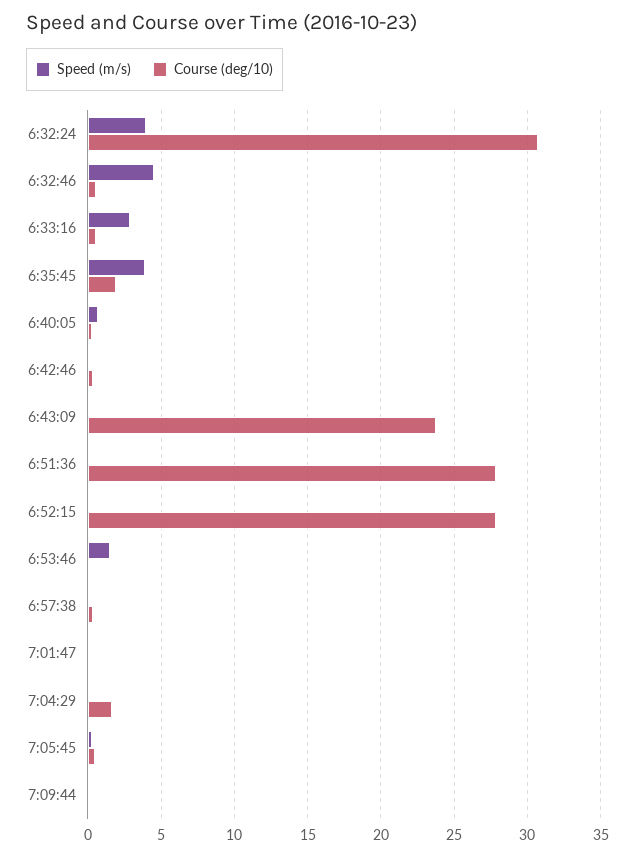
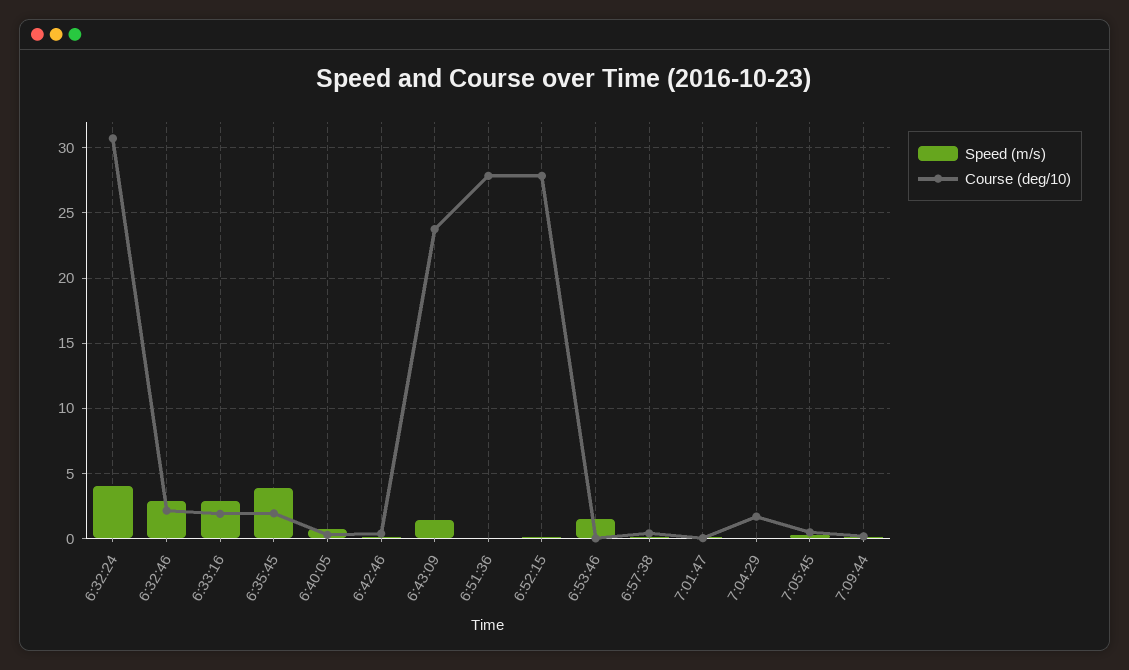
  {
    "Speed (m/s)": {
      "6:32:24": 4,
-     "6:32:46": 4.5,
+     "6:32:46": 3,
      "6:33:16": 3,
      "6:35:45": 4,
      "6:40:05": 0.5,
      "6:42:46": 0,
-     "6:43:09": 0,
+     "6:43:09": 1.5,
      "6:51:36": 0,
      "6:52:15": 0,
      "6:53:46": 1.5,
      "6:57:38": 0,
      "7:01:47": 0,
      "7:04:29": 0,
      "7:05:45": 0.5,
      "7:09:44": 0
    },
    "Course (deg/10)": {
      "6:32:24": 30.5,
-     "6:32:46": 0.5,
+     "6:32:46": 2,
-     "6:33:16": 0.5,
+     "6:33:16": 2,
      "6:35:45": 2,
      "6:40:05": 0.5,
      "6:42:46": 0.5,
      "6:43:09": 24,
      "6:51:36": 28,
      "6:52:15": 28,
      "6:53:46": 0,
      "6:57:38": 0.5,
      "7:01:47": 0,
      "7:04:29": 1.5,
      "7:05:45": 0.5,
      "7:09:44": 0
    }
  }

